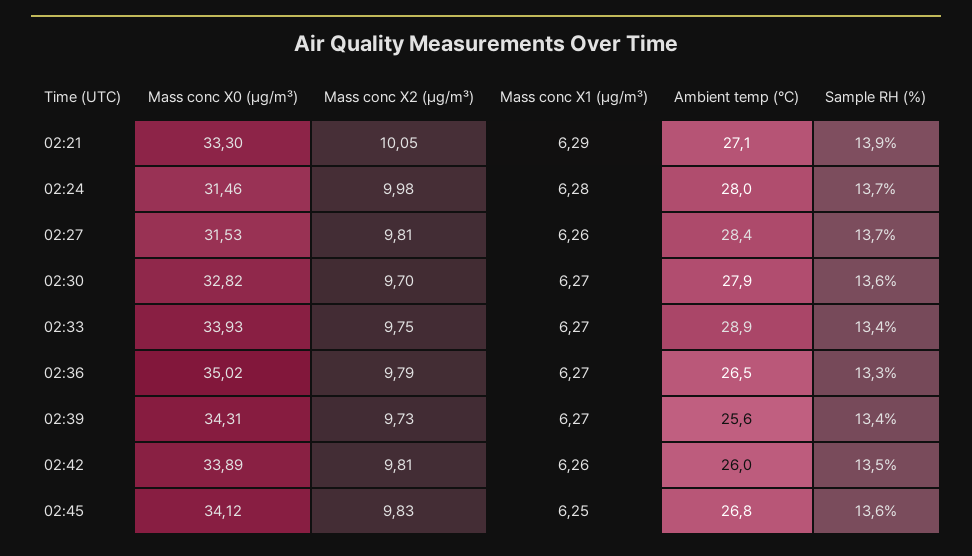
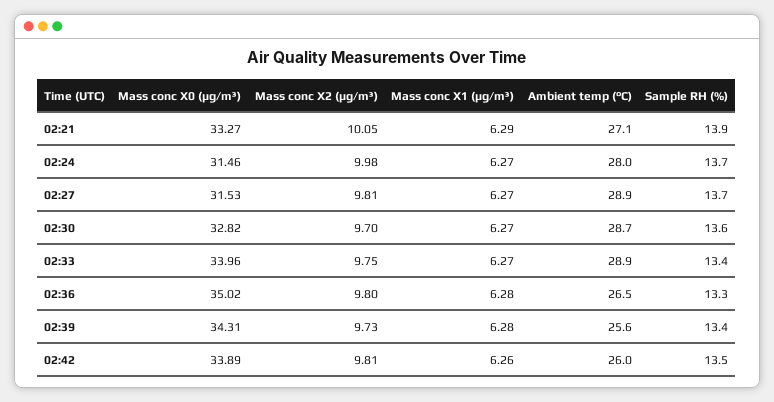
  {
    "Mass conc X0 (μg/m³)": {
-     "02:21": 33.3,
+     "02:21": 33.27,
      "02:24": 31.46,
      "02:27": 31.53,
      "02:30": 32.82,
-     "02:33": 33.93,
+     "02:33": 33.96,
      "02:36": 35.02,
      "02:39": 34.31,
-     "02:42": 33.89,
+     "02:42": 33.89
-     "02:45": 34.12
    },
    "Mass conc X2 (μg/m³)": {
      "02:21": 10.05,
      "02:24": 9.98,
      "02:27": 9.81,
      "02:30": 9.7,
      "02:33": 9.75,
-     "02:36": 9.79,
+     "02:36": 9.8,
      "02:39": 9.73,
-     "02:42": 9.81,
+     "02:42": 9.81
-     "02:45": 9.83
    },
    "Mass conc X1 (μg/m³)": {
      "02:21": 6.29,
-     "02:24": 6.28,
+     "02:24": 6.27,
-     "02:27": 6.26,
+     "02:27": 6.27,
      "02:30": 6.27,
      "02:33": 6.27,
-     "02:36": 6.27,
+     "02:36": 6.28,
-     "02:39": 6.27,
+     "02:39": 6.28,
-     "02:42": 6.26,
+     "02:42": 6.26
-     "02:45": 6.25
    },
    "Ambient temp (°C)": {
      "02:21": 27.1,
      "02:24": 28,
-     "02:27": 28.4,
+     "02:27": 28.9,
-     "02:30": 27.9,
+     "02:30": 28.7,
      "02:33": 28.9,
      "02:36": 26.5,
      "02:39": 25.6,
-     "02:42": 26,
+     "02:42": 26
-     "02:45": 26.8
    },
    "Sample RH (%)": {
      "02:21": 13.9,
      "02:24": 13.7,
      "02:27": 13.7,
      "02:30": 13.6,
      "02:33": 13.4,
      "02:36": 13.3,
      "02:39": 13.4,
-     "02:42": 13.5,
+     "02:42": 13.5
-     "02:45": 13.6
    }
  }

